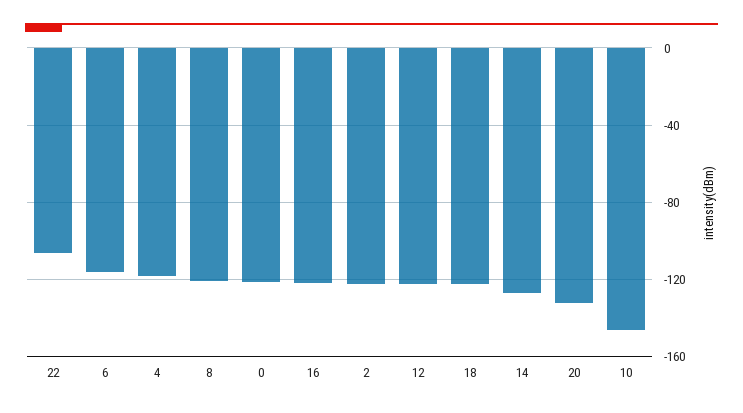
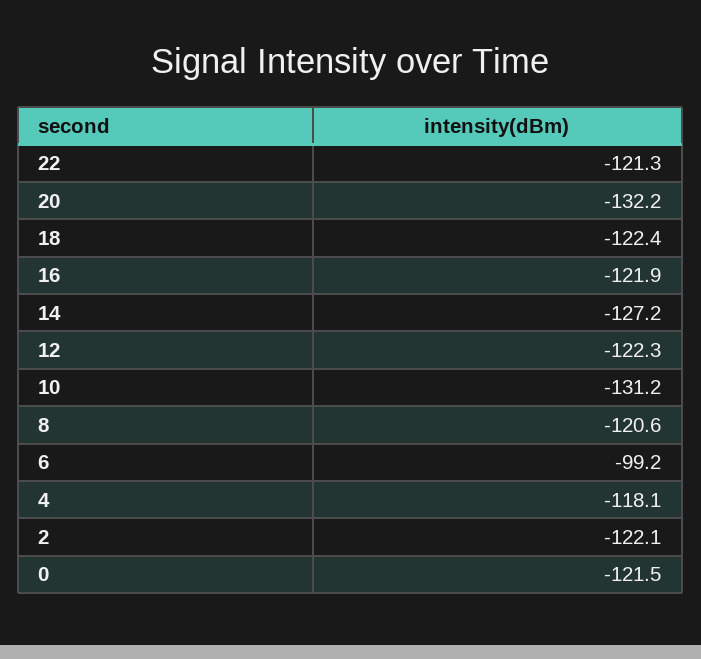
  {
-   "22": -105,
+   "22": -121.3,
-   "6": -115,
+   "6": -99.2,
    "4": -118.1,
    "8": -120.6,
    "0": -121.5,
    "16": -121.9,
    "2": -122.1,
    "12": -122.3,
    "18": -122.4,
    "14": -127.2,
    "20": -132.2,
-   "10": -145
+   "10": -131.2
  }

